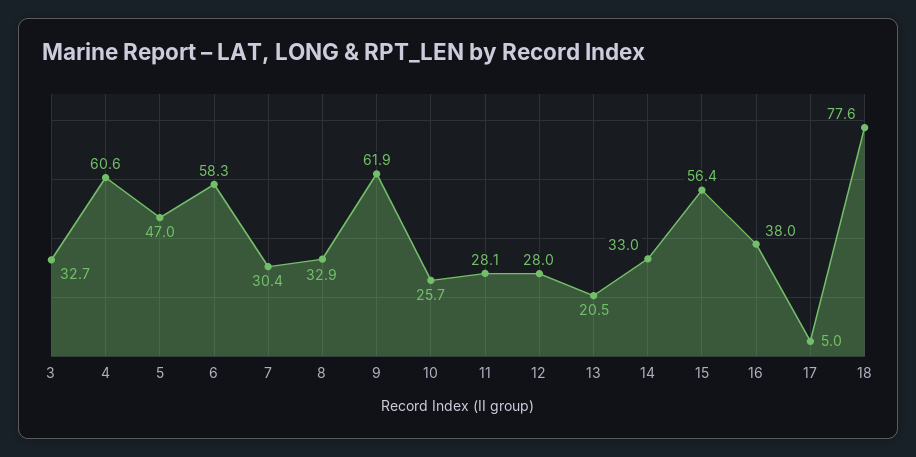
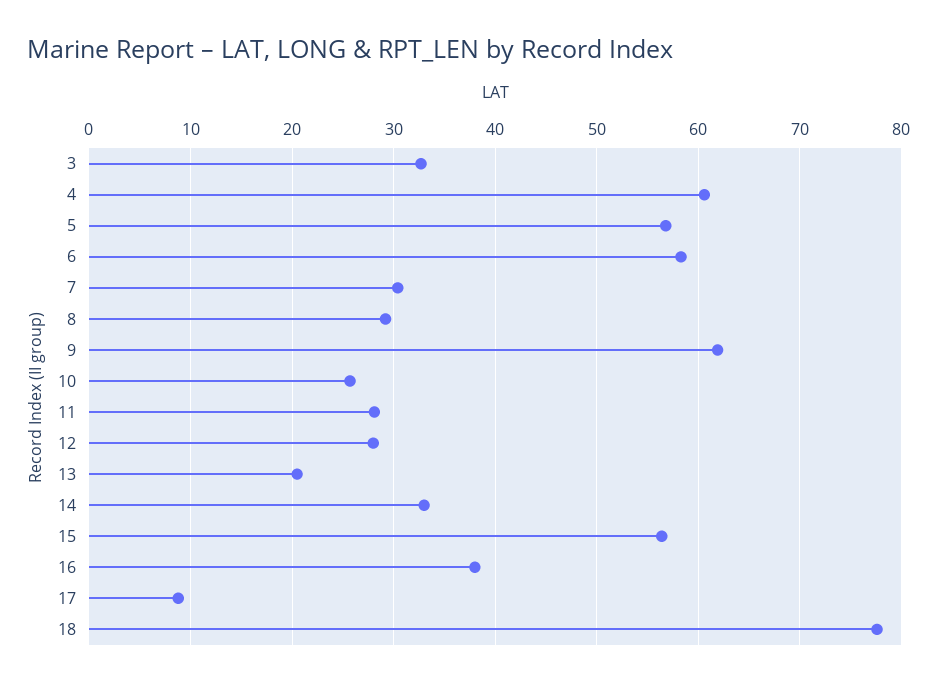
  {
    "3": 32.7,
    "4": 60.6,
-   "5": 47,
+   "5": 57,
    "6": 58.3,
    "7": 30.4,
-   "8": 32.9,
+   "8": 29,
    "9": 61.9,
    "10": 25.7,
    "11": 28.1,
    "12": 28,
    "13": 20.5,
    "14": 33,
    "15": 56.4,
    "16": 38,
-   "17": 5,
+   "17": 9,
    "18": 77.6
  }

